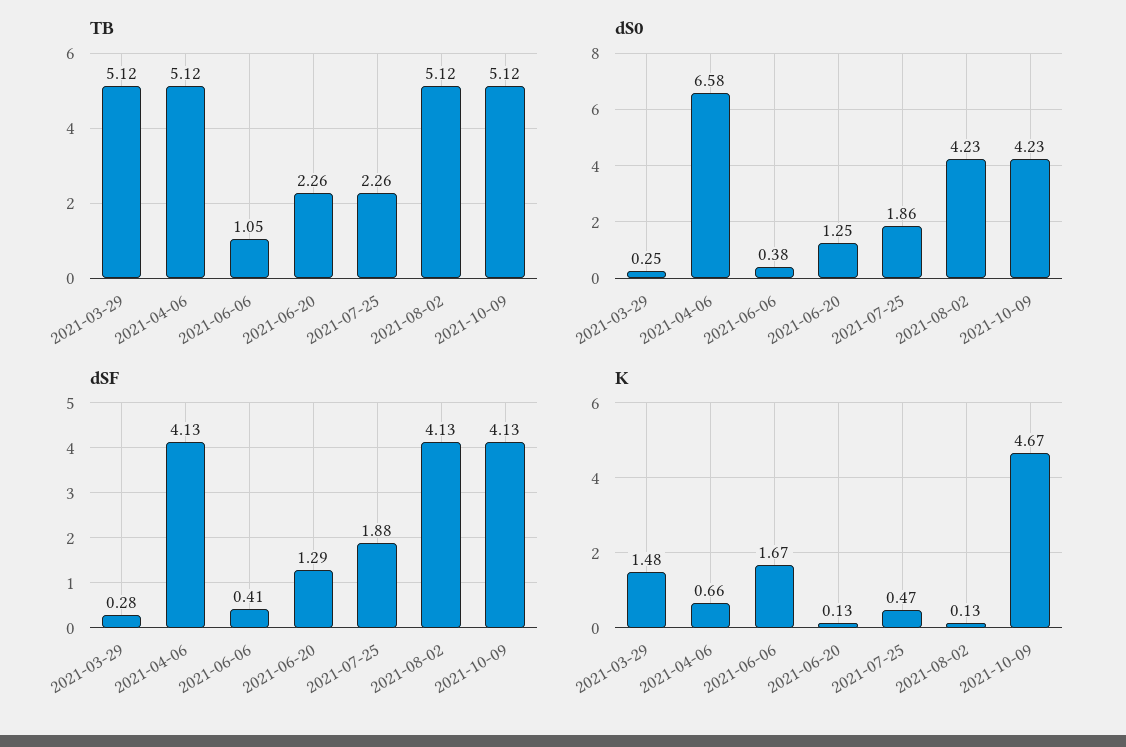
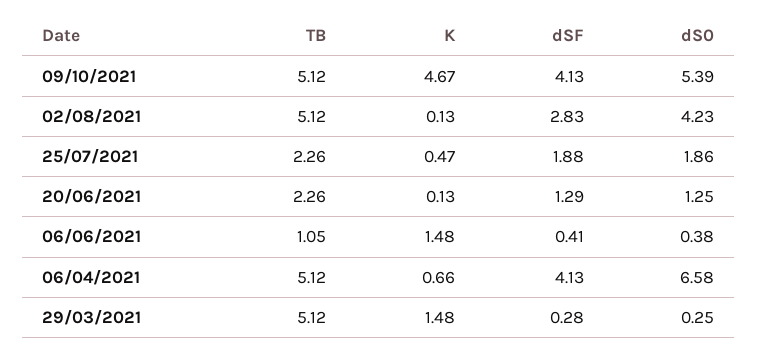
  {
    "TB": {
      "2021-03-29": 5.12,
      "2021-04-06": 5.12,
      "2021-06-06": 1.05,
      "2021-06-20": 2.26,
      "2021-07-25": 2.26,
      "2021-08-02": 5.12,
      "2021-10-09": 5.12
    },
    "dS0": {
      "2021-03-29": 0.25,
      "2021-04-06": 6.58,
      "2021-06-06": 0.38,
      "2021-06-20": 1.25,
      "2021-07-25": 1.86,
      "2021-08-02": 4.23,
-     "2021-10-09": 4.23
+     "2021-10-09": 5.39
    },
    "dSF": {
      "2021-03-29": 0.28,
      "2021-04-06": 4.13,
      "2021-06-06": 0.41,
      "2021-06-20": 1.29,
      "2021-07-25": 1.88,
-     "2021-08-02": 4.13,
+     "2021-08-02": 2.83,
      "2021-10-09": 4.13
    },
    "K": {
      "2021-03-29": 1.48,
      "2021-04-06": 0.66,
-     "2021-06-06": 1.67,
+     "2021-06-06": 1.48,
      "2021-06-20": 0.13,
      "2021-07-25": 0.47,
      "2021-08-02": 0.13,
      "2021-10-09": 4.67
    }
  }

